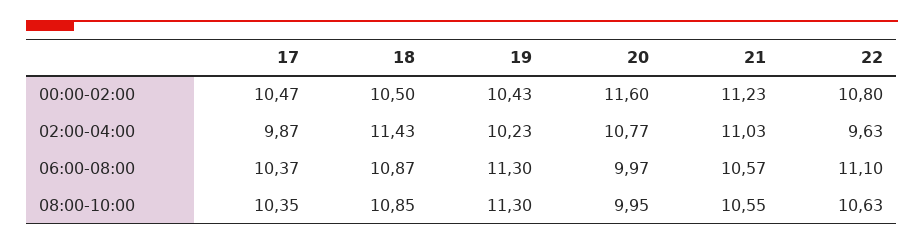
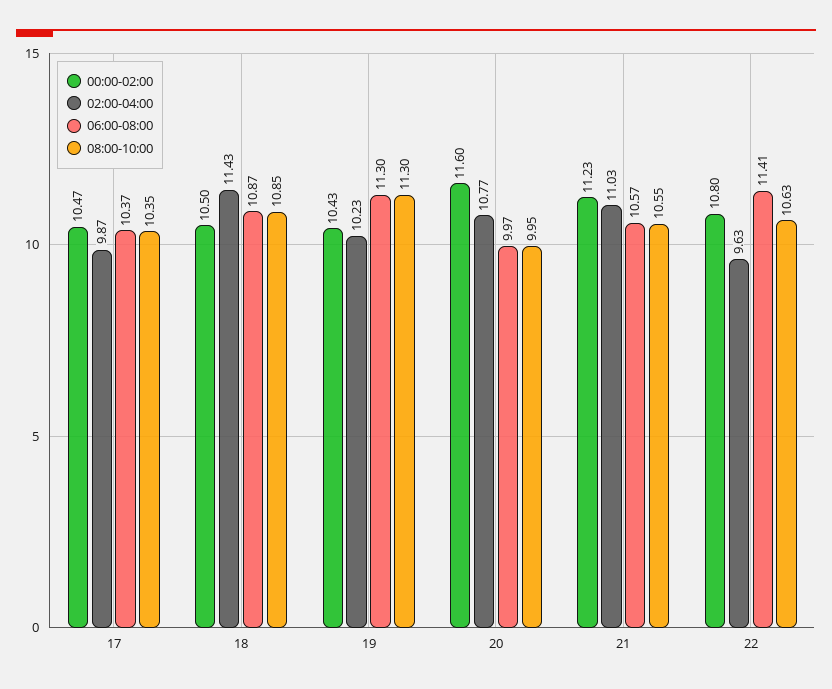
  {
    "00:00-02:00": {
      "17": 10.47,
      "18": 10.5,
      "19": 10.43,
      "20": 11.6,
      "21": 11.23,
      "22": 10.8
    },
    "02:00-04:00": {
      "17": 9.87,
      "18": 11.43,
      "19": 10.23,
      "20": 10.77,
      "21": 11.03,
      "22": 9.63
    },
    "06:00-08:00": {
      "17": 10.37,
      "18": 10.87,
      "19": 11.3,
      "20": 9.97,
      "21": 10.57,
-     "22": 11.1
+     "22": 11.41
    },
    "08:00-10:00": {
      "17": 10.35,
      "18": 10.85,
      "19": 11.3,
      "20": 9.95,
      "21": 10.55,
      "22": 10.63
    }
  }

